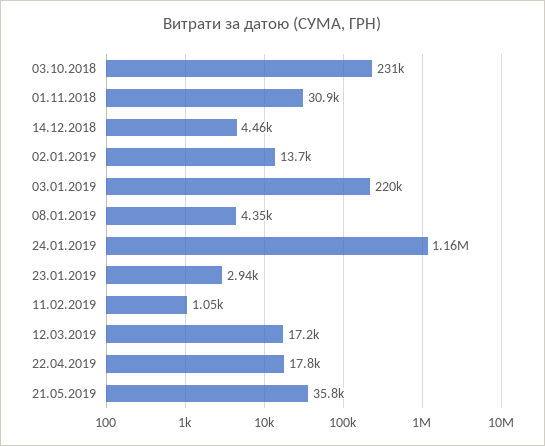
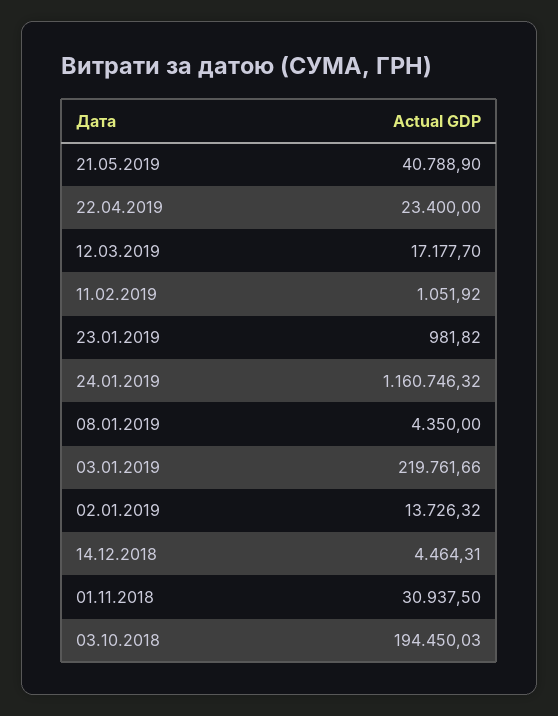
  {
-   "03.10.2018": 231000,
+   "03.10.2018": 194450.03,
    "01.11.2018": 30937.5,
    "14.12.2018": 4464.31,
    "02.01.2019": 13726.32,
    "03.01.2019": 219761.66,
    "08.01.2019": 4350,
    "24.01.2019": 1160746.32,
-   "23.01.2019": 2940,
+   "23.01.2019": 981.82,
    "11.02.2019": 1051.92,
    "12.03.2019": 17177.7,
-   "22.04.2019": 17800,
+   "22.04.2019": 23400,
-   "21.05.2019": 35800
+   "21.05.2019": 40788.9
  }

